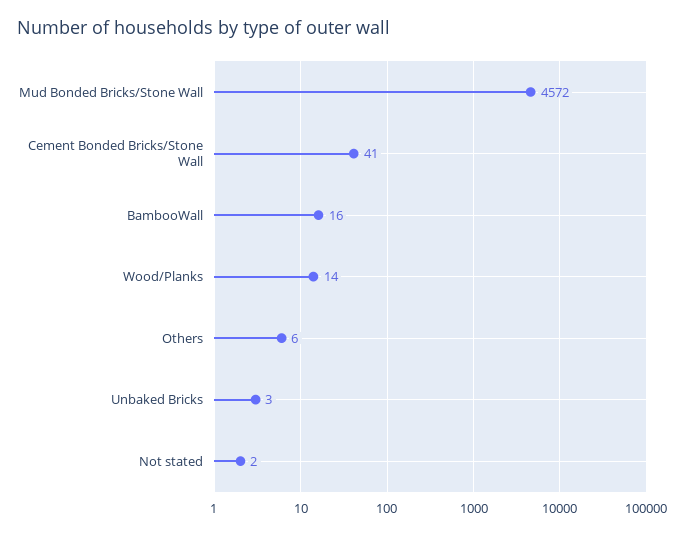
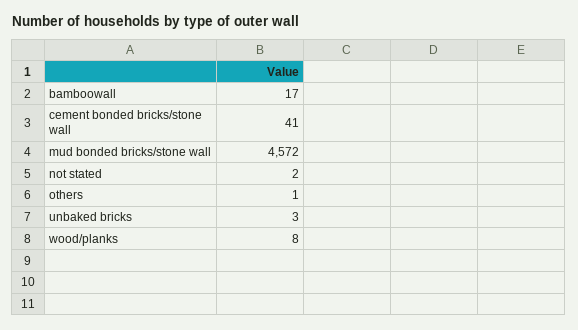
  {
    "Mud Bonded Bricks/Stone Wall": 4572,
    "Cement Bonded Bricks/Stone Wall": 41,
-   "BambooWall": 16,
+   "BambooWall": 17,
-   "Wood/Planks": 14,
+   "Wood/Planks": 8,
-   "Others": 6,
+   "Others": 1,
    "Unbaked Bricks": 3,
    "Not stated": 2
  }

